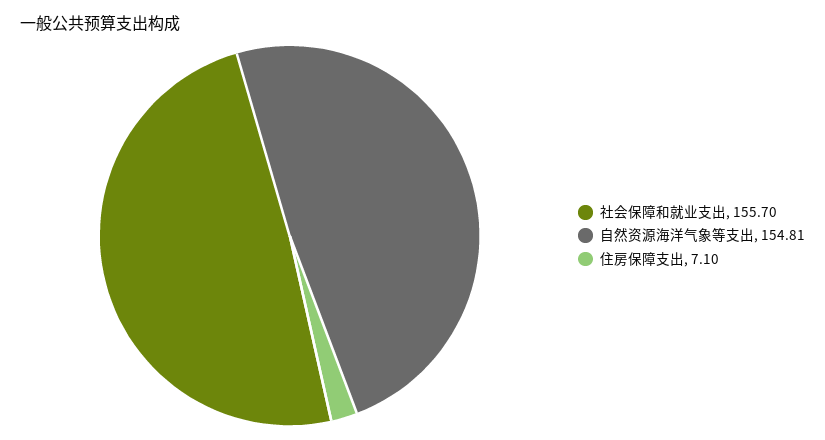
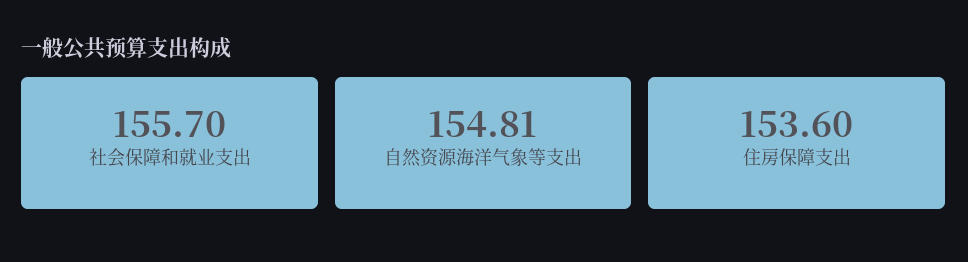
  {
    "社会保障和就业支出": 155.7,
    "自然资源海洋气象等支出": 154.81,
-   "住房保障支出": 7.1
+   "住房保障支出": 153.6
  }

